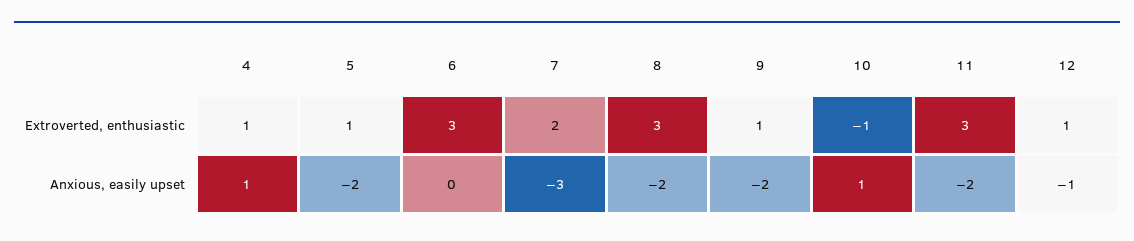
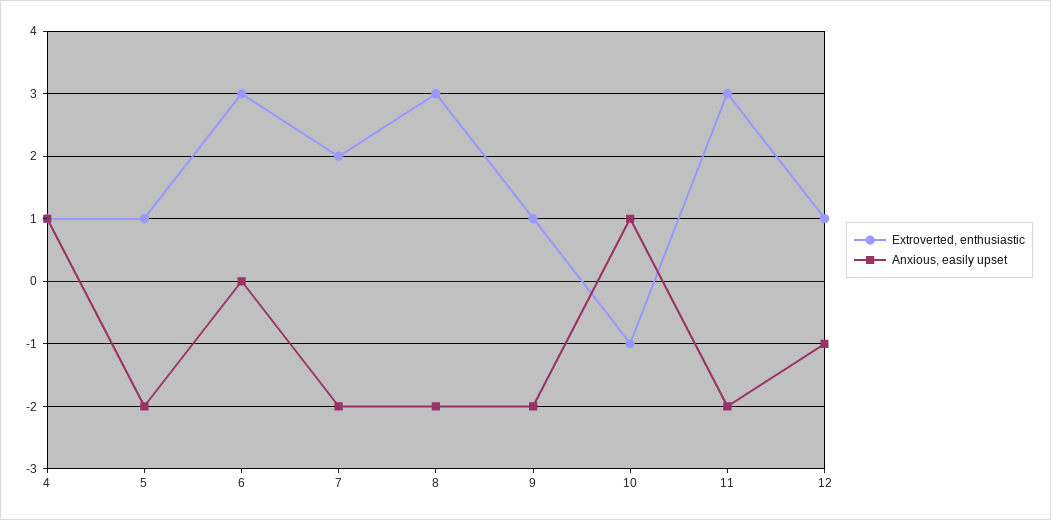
  {
    "Extroverted, enthusiastic": {
      "4": 1,
      "5": 1,
      "6": 3,
      "7": 2,
      "8": 3,
      "9": 1,
      "10": -1,
      "11": 3,
      "12": 1
    },
    "Anxious, easily upset": {
      "4": 1,
      "5": -2,
      "6": 0,
-     "7": -3,
+     "7": -2,
      "8": -2,
      "9": -2,
      "10": 1,
      "11": -2,
      "12": -1
    }
  }

